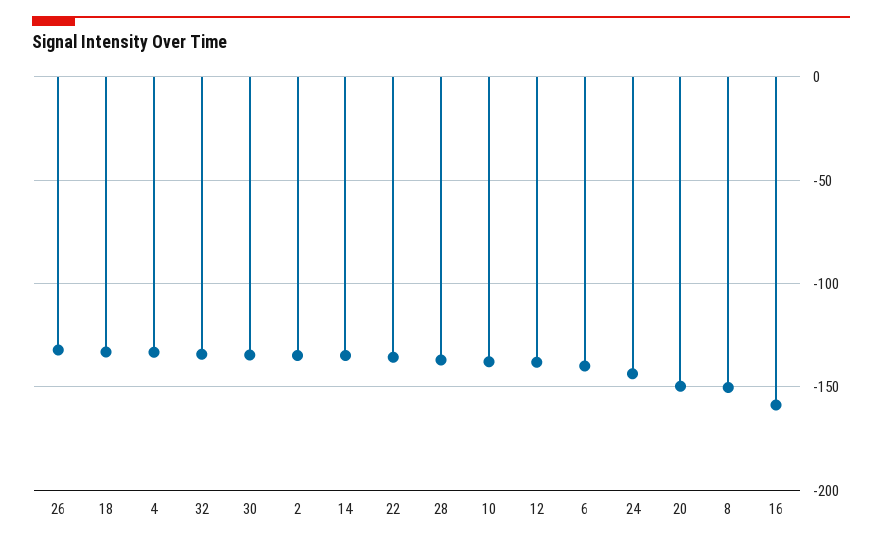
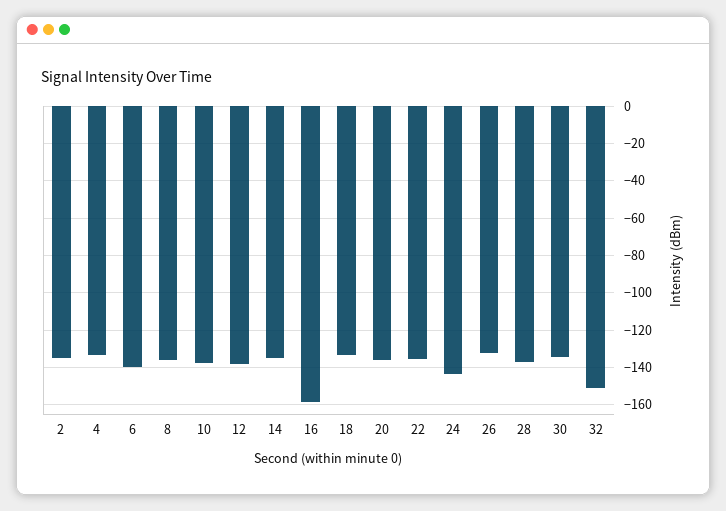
  {
    "26": -130,
    "18": -135,
    "4": -135,
-   "32": -135,
+   "32": -150,
    "30": -135,
    "2": -135,
    "14": -135,
    "22": -135,
    "28": -135,
    "10": -140,
    "12": -140,
    "6": -140,
    "24": -145,
-   "20": -150,
+   "20": -135,
-   "8": -150,
+   "8": -135,
    "16": -160
  }

